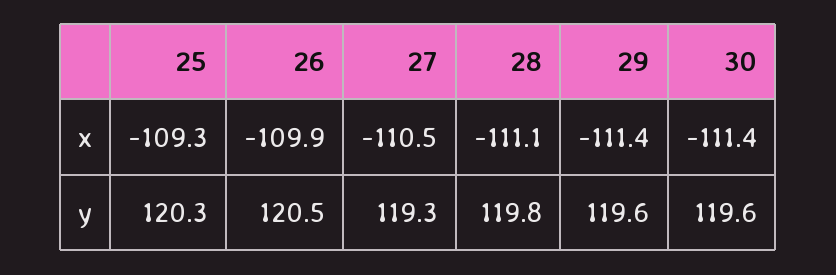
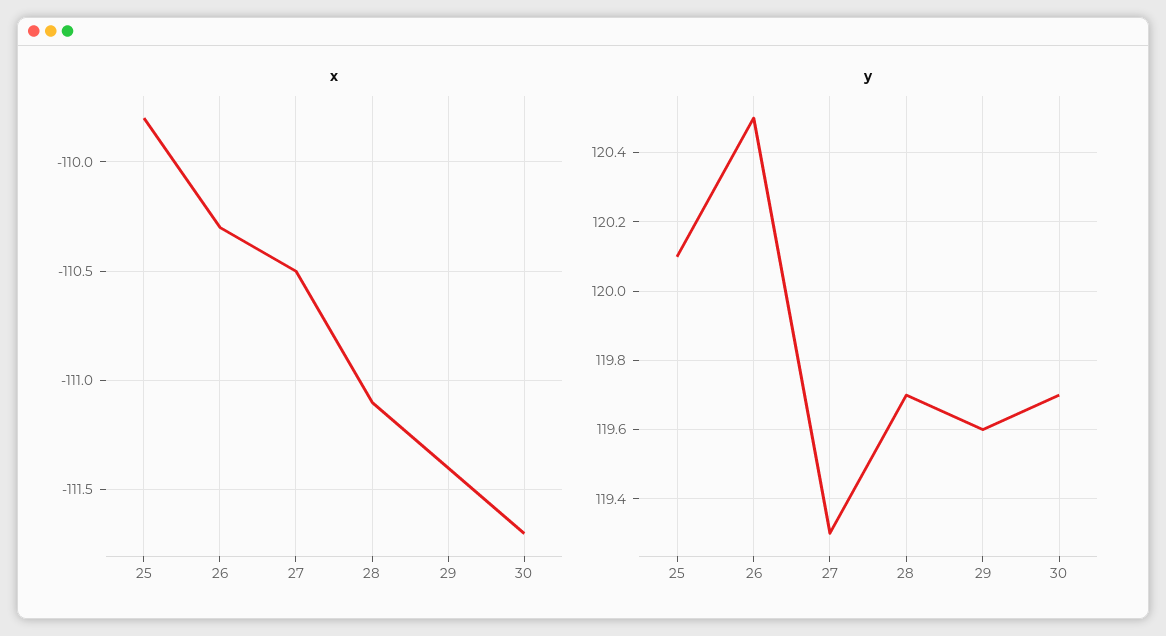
  {
    "x": {
-     "25": -109.3,
+     "25": -109.8,
-     "26": -109.9,
+     "26": -110.3,
      "27": -110.5,
      "28": -111.1,
      "29": -111.4,
-     "30": -111.4
+     "30": -111.7
    },
    "y": {
-     "25": 120.3,
+     "25": 120.1,
      "26": 120.5,
      "27": 119.3,
-     "28": 119.8,
+     "28": 119.7,
      "29": 119.6,
-     "30": 119.6
+     "30": 119.7
    }
  }

